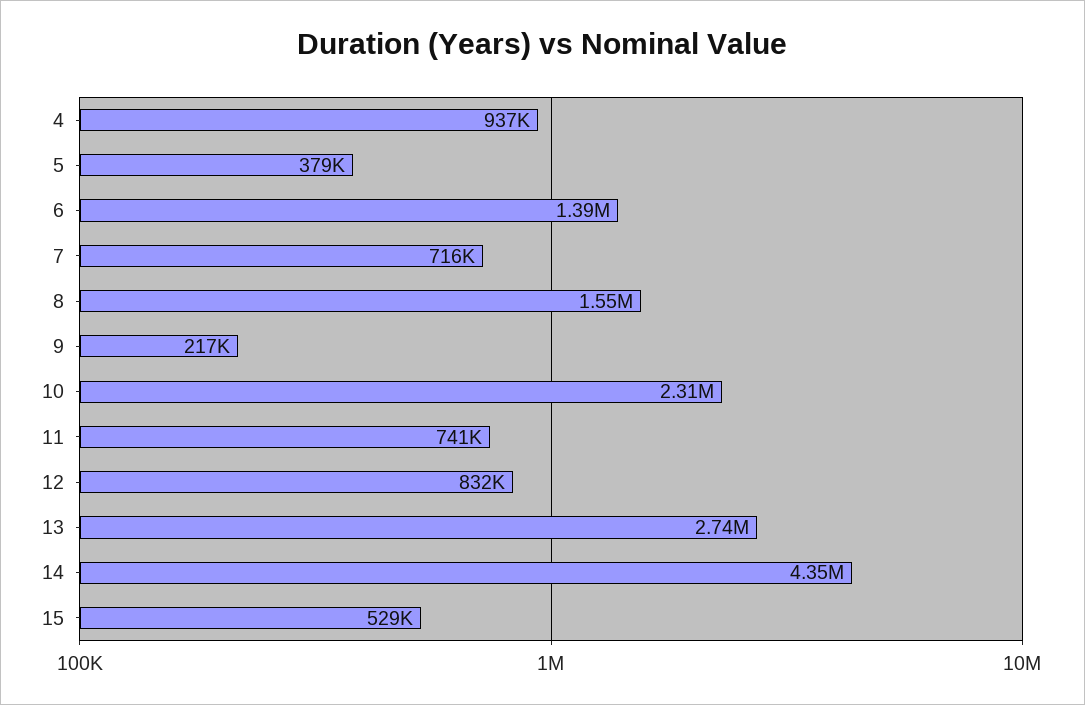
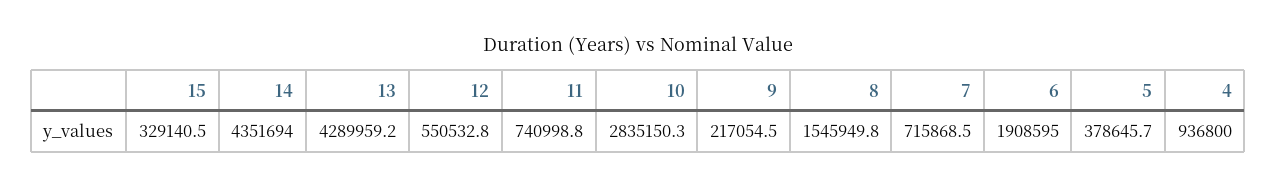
  {
    "4": 936800,
    "5": 378645.7,
-   "6": 1390000,
+   "6": 1908595,
    "7": 715868.5,
    "8": 1545949.8,
    "9": 217054.5,
-   "10": 2310000,
+   "10": 2835150.3,
    "11": 740998.8,
-   "12": 832000,
+   "12": 550532.8,
-   "13": 2740000,
+   "13": 4289959.2,
    "14": 4351694,
-   "15": 529000
+   "15": 329140.5
  }

